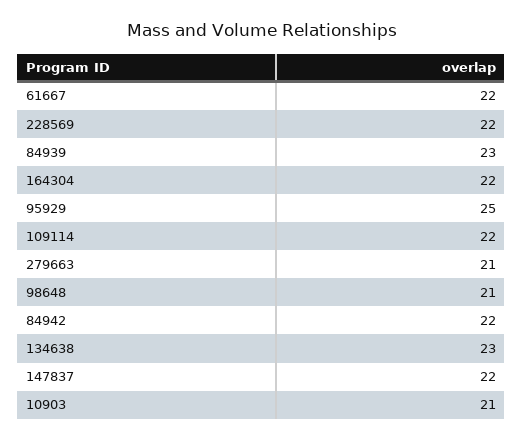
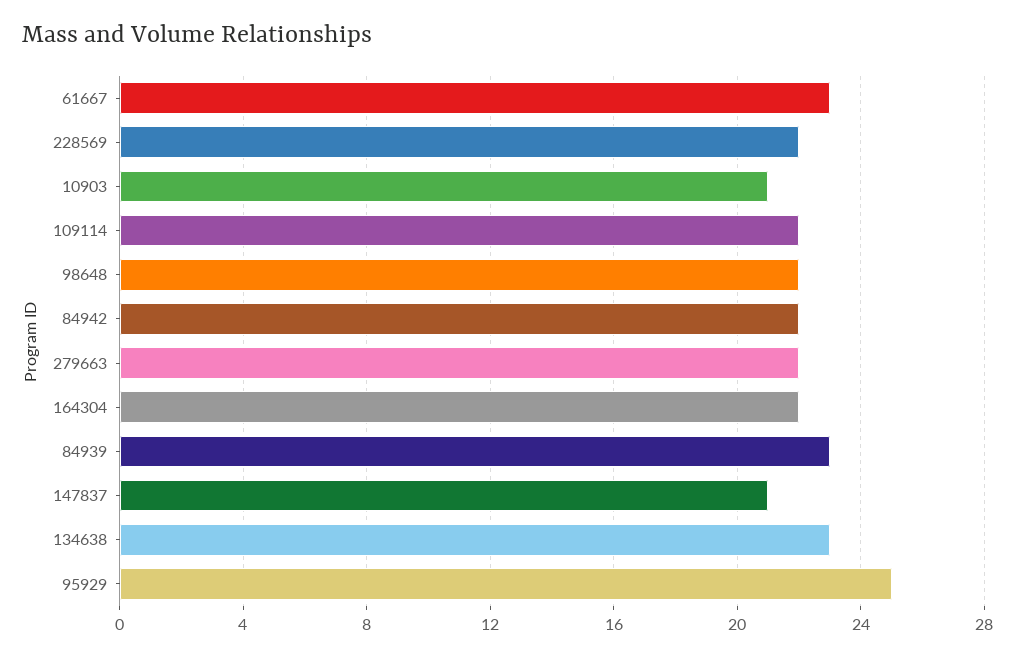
  {
-   "61667": 22,
+   "61667": 23,
    "228569": 22,
    "84939": 23,
    "164304": 22,
    "95929": 25,
    "109114": 22,
-   "279663": 21,
+   "279663": 22,
-   "98648": 21,
+   "98648": 22,
    "84942": 22,
    "134638": 23,
-   "147837": 22,
+   "147837": 21,
    "10903": 21
  }

